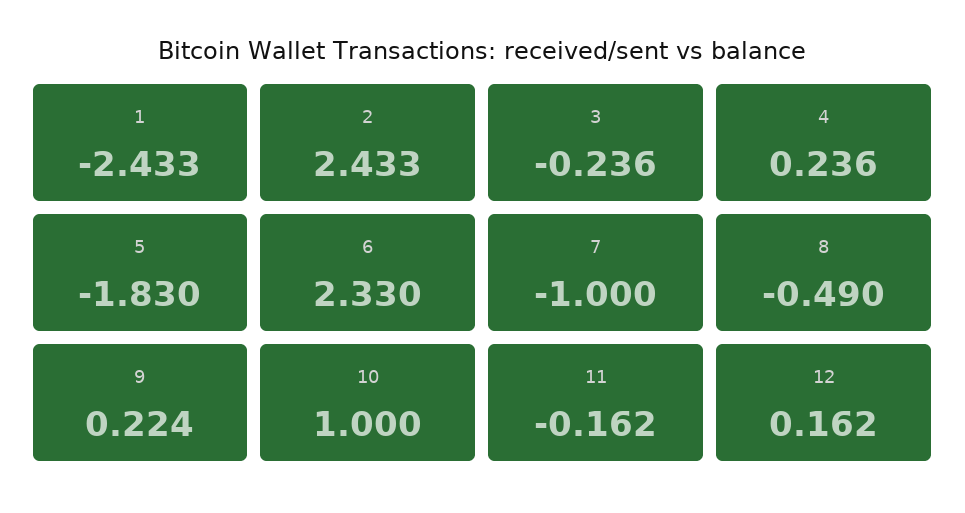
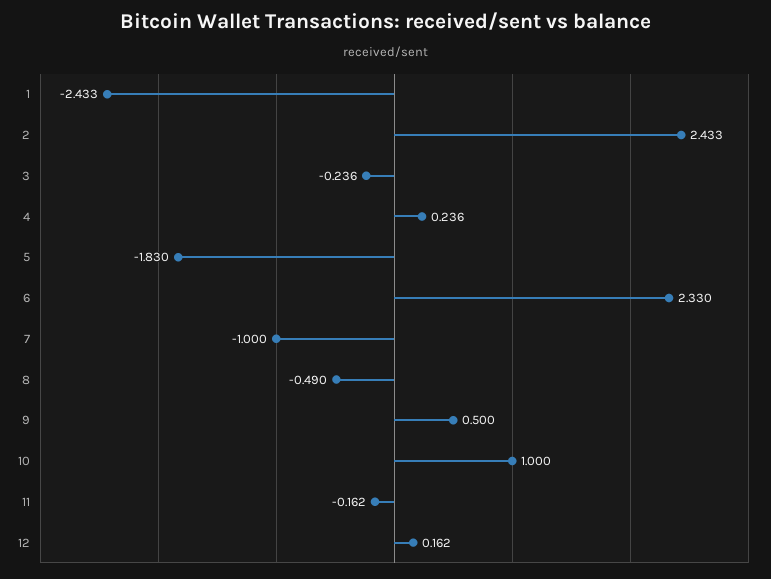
  {
    "1": -2.433,
    "2": 2.433,
    "3": -0.236,
    "4": 0.236,
    "5": -1.83,
    "6": 2.33,
    "7": -1,
    "8": -0.49,
-   "9": 0.224,
+   "9": 0.5,
    "10": 1,
    "11": -0.162,
    "12": 0.162
  }

